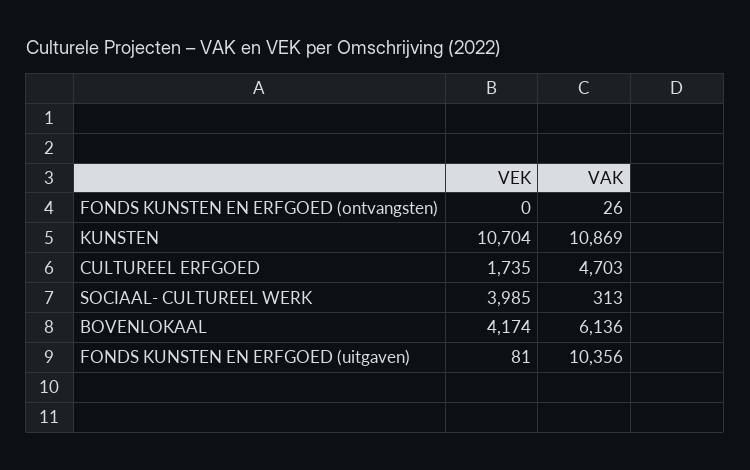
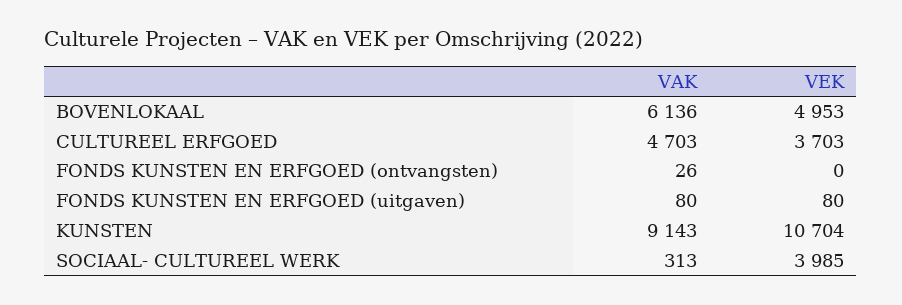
  {
    "VEK": {
      "FONDS KUNSTEN EN ERFGOED (ontvangsten)": 0,
      "KUNSTEN": 10704,
-     "CULTUREEL ERFGOED": 1735,
+     "CULTUREEL ERFGOED": 3703,
      "SOCIAAL- CULTUREEL WERK": 3985,
-     "BOVENLOKAAL": 4174,
+     "BOVENLOKAAL": 4953,
-     "FONDS KUNSTEN EN ERFGOED (uitgaven)": 81
+     "FONDS KUNSTEN EN ERFGOED (uitgaven)": 80
    },
    "VAK": {
      "FONDS KUNSTEN EN ERFGOED (ontvangsten)": 26,
-     "KUNSTEN": 10869,
+     "KUNSTEN": 9143,
      "CULTUREEL ERFGOED": 4703,
      "SOCIAAL- CULTUREEL WERK": 313,
      "BOVENLOKAAL": 6136,
-     "FONDS KUNSTEN EN ERFGOED (uitgaven)": 10356
+     "FONDS KUNSTEN EN ERFGOED (uitgaven)": 80
    }
  }

